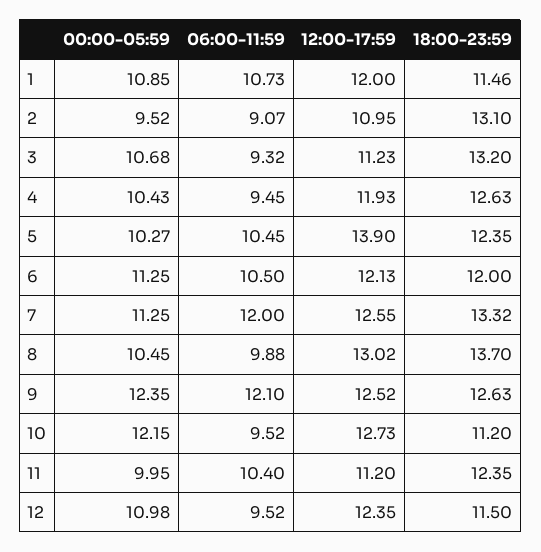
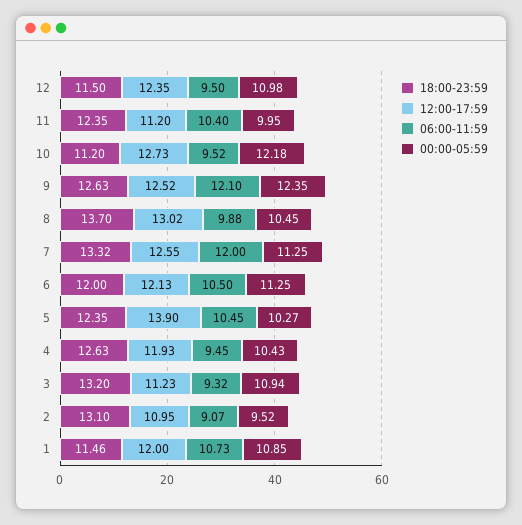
  {
    "00:00-05:59": {
      "1": 10.85,
      "2": 9.52,
-     "3": 10.68,
+     "3": 10.94,
      "4": 10.43,
      "5": 10.27,
      "6": 11.25,
      "7": 11.25,
      "8": 10.45,
      "9": 12.35,
-     "10": 12.15,
+     "10": 12.18,
      "11": 9.95,
      "12": 10.98
    },
    "06:00-11:59": {
      "1": 10.73,
      "2": 9.07,
      "3": 9.32,
      "4": 9.45,
      "5": 10.45,
      "6": 10.5,
      "7": 12,
      "8": 9.88,
      "9": 12.1,
      "10": 9.52,
      "11": 10.4,
-     "12": 9.52
+     "12": 9.5
    },
    "12:00-17:59": {
      "1": 12,
      "2": 10.95,
      "3": 11.23,
      "4": 11.93,
      "5": 13.9,
      "6": 12.13,
      "7": 12.55,
      "8": 13.02,
      "9": 12.52,
      "10": 12.73,
      "11": 11.2,
      "12": 12.35
    },
    "18:00-23:59": {
      "1": 11.46,
      "2": 13.1,
      "3": 13.2,
      "4": 12.63,
      "5": 12.35,
      "6": 12,
      "7": 13.32,
      "8": 13.7,
      "9": 12.63,
      "10": 11.2,
      "11": 12.35,
      "12": 11.5
    }
  }

